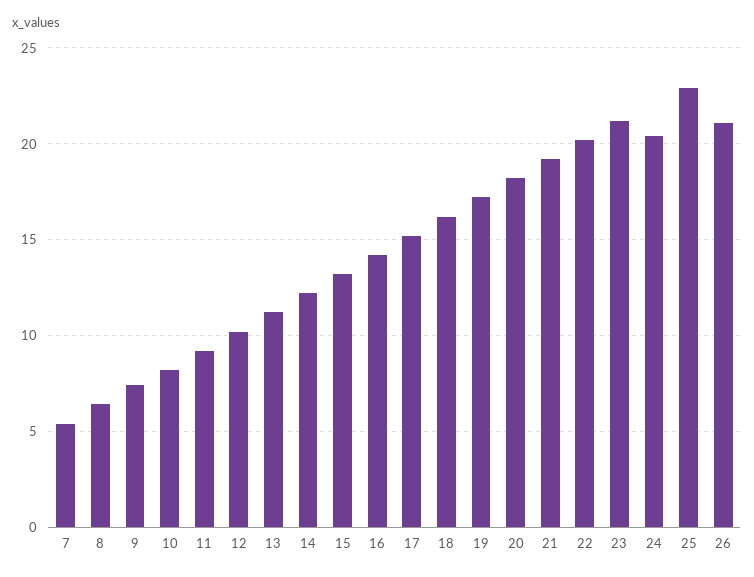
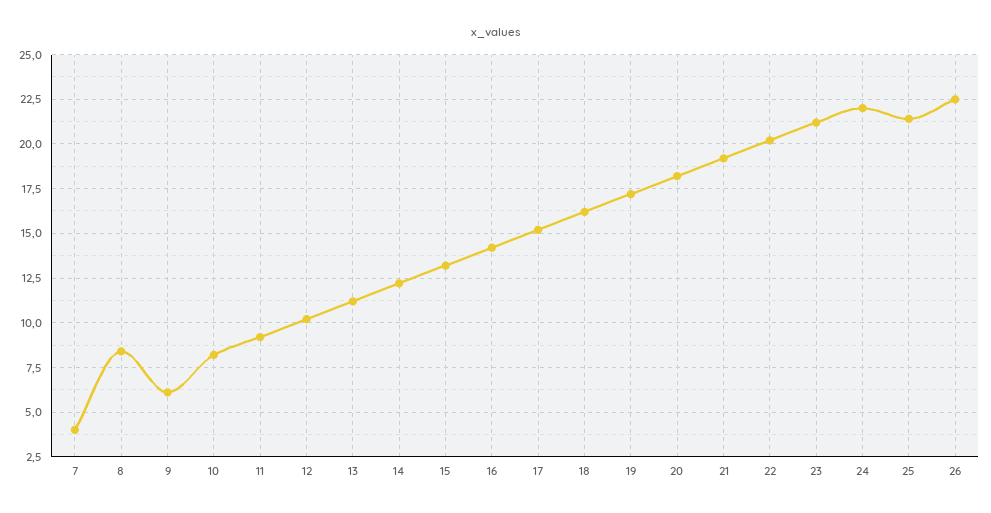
  {
-   "7": 5.5,
+   "7": 4,
-   "8": 6.5,
+   "8": 8.5,
-   "9": 7.5,
+   "9": 6,
    "10": 8,
    "11": 9,
    "12": 10,
    "13": 11,
    "14": 12,
    "15": 13,
    "16": 14,
    "17": 15,
    "18": 16,
    "19": 17,
    "20": 18,
    "21": 19,
    "22": 20,
    "23": 21,
-   "24": 20.5,
+   "24": 22,
-   "25": 23,
+   "25": 21.5,
-   "26": 21
+   "26": 22.5
  }

